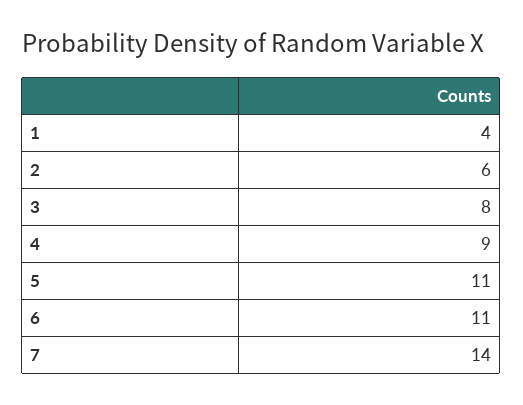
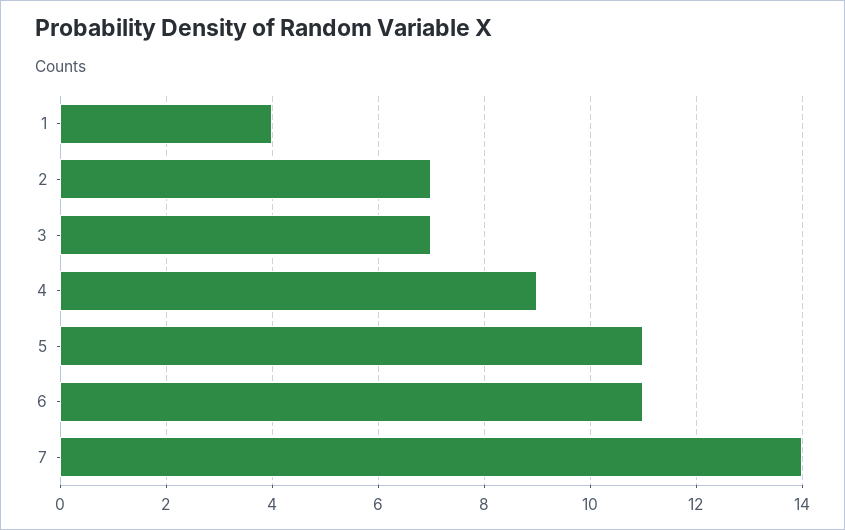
  {
    "1": 4,
-   "2": 6,
+   "2": 7,
-   "3": 8,
+   "3": 7,
    "4": 9,
    "5": 11,
    "6": 11,
    "7": 14
  }

